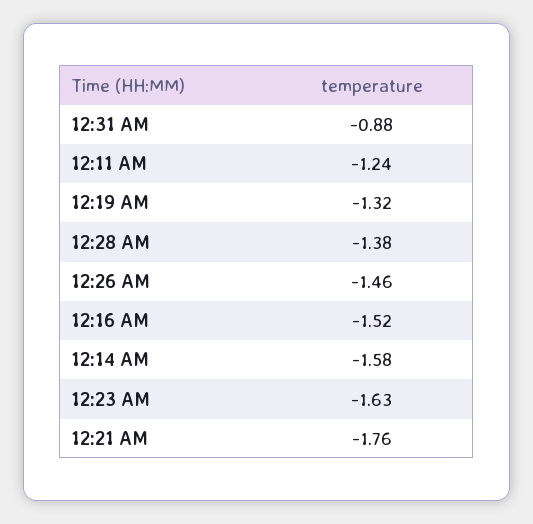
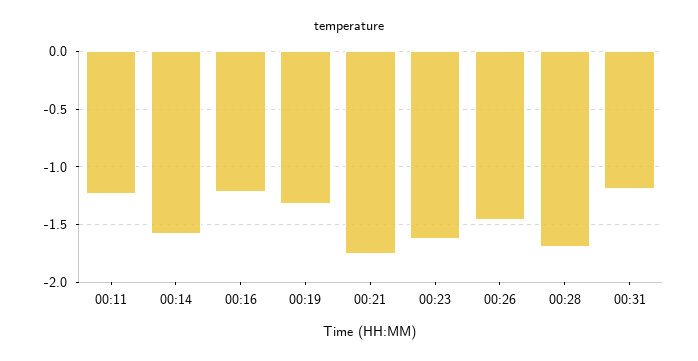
  {
-   "12:31 AM": -0.88,
+   "12:31 AM": -1.2,
    "12:11 AM": -1.24,
    "12:19 AM": -1.32,
-   "12:28 AM": -1.38,
+   "12:28 AM": -1.7,
    "12:26 AM": -1.46,
-   "12:16 AM": -1.52,
+   "12:16 AM": -1.2,
    "12:14 AM": -1.58,
    "12:23 AM": -1.63,
    "12:21 AM": -1.76
  }

